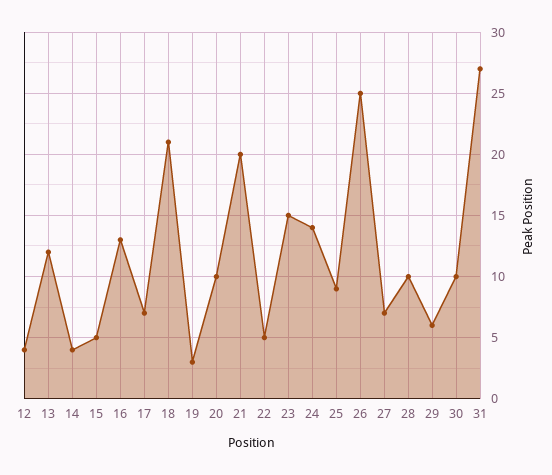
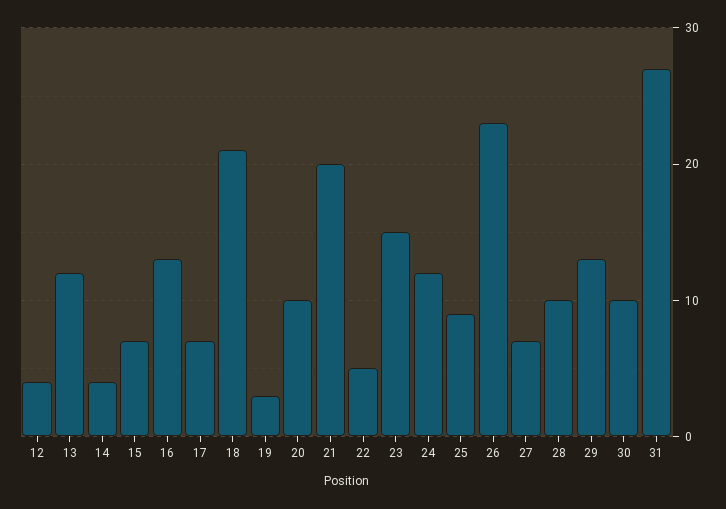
  {
    "12": 4,
    "13": 12,
    "14": 4,
-   "15": 5,
+   "15": 7,
    "16": 13,
    "17": 7,
    "18": 21,
    "19": 3,
    "20": 10,
    "21": 20,
    "22": 5,
    "23": 15,
-   "24": 14,
+   "24": 12,
    "25": 9,
-   "26": 25,
+   "26": 23,
    "27": 7,
    "28": 10,
-   "29": 6,
+   "29": 13,
    "30": 10,
    "31": 27
  }

